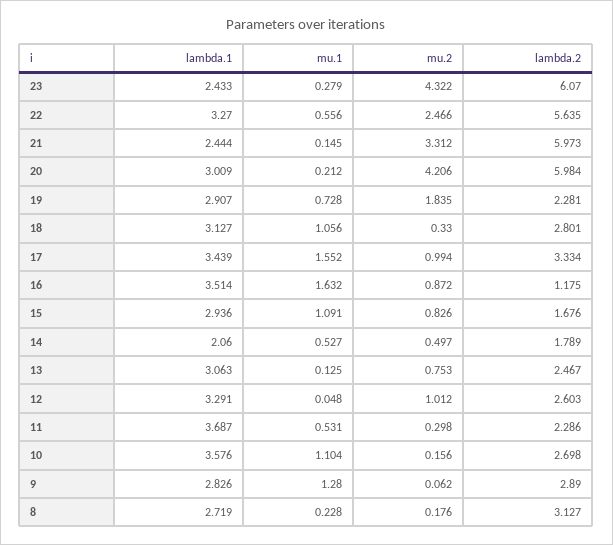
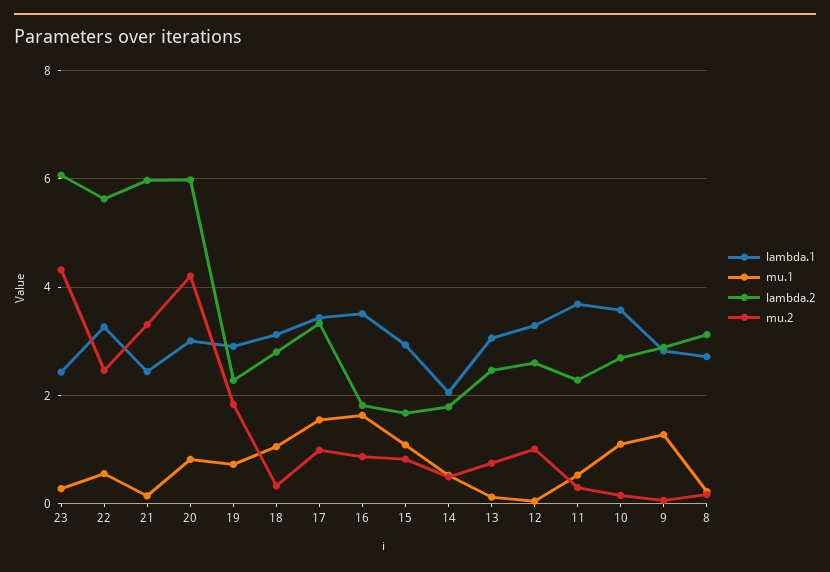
  {
    "lambda.1": {
      "23": 2.433,
      "22": 3.27,
      "21": 2.444,
      "20": 3.009,
      "19": 2.907,
      "18": 3.127,
      "17": 3.439,
      "16": 3.514,
      "15": 2.936,
      "14": 2.06,
      "13": 3.063,
      "12": 3.291,
      "11": 3.687,
      "10": 3.576,
      "9": 2.826,
      "8": 2.719
    },
    "mu.1": {
      "23": 0.279,
      "22": 0.556,
      "21": 0.145,
-     "20": 0.212,
+     "20": 0.8,
      "19": 0.728,
      "18": 1.056,
      "17": 1.552,
      "16": 1.632,
      "15": 1.091,
      "14": 0.527,
      "13": 0.125,
      "12": 0.048,
      "11": 0.531,
      "10": 1.104,
      "9": 1.28,
      "8": 0.228
    },
    "mu.2": {
      "23": 4.322,
      "22": 2.466,
      "21": 3.312,
      "20": 4.206,
      "19": 1.835,
      "18": 0.33,
      "17": 0.994,
      "16": 0.872,
      "15": 0.826,
      "14": 0.497,
      "13": 0.753,
      "12": 1.012,
      "11": 0.298,
      "10": 0.156,
      "9": 0.062,
      "8": 0.176
    },
    "lambda.2": {
      "23": 6.07,
      "22": 5.635,
      "21": 5.973,
      "20": 5.984,
      "19": 2.281,
      "18": 2.801,
      "17": 3.334,
-     "16": 1.175,
+     "16": 1.8,
      "15": 1.676,
      "14": 1.789,
      "13": 2.467,
      "12": 2.603,
      "11": 2.286,
      "10": 2.698,
      "9": 2.89,
      "8": 3.127
    }
  }

